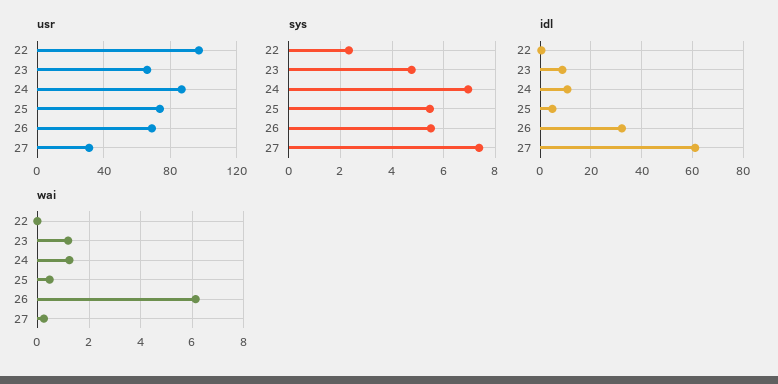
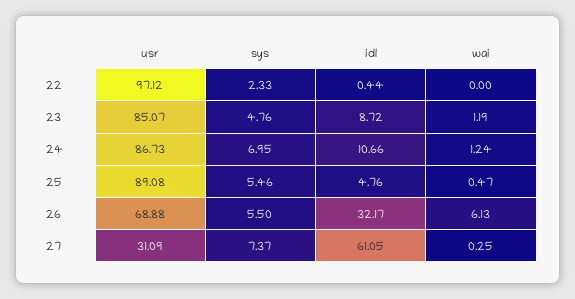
  {
    "usr": {
      "22": 97.12,
-     "23": 65,
+     "23": 85.07,
      "24": 86.73,
-     "25": 75,
+     "25": 89.08,
      "26": 68.88,
      "27": 31.09
    },
    "sys": {
      "22": 2.33,
      "23": 4.76,
      "24": 6.95,
      "25": 5.46,
      "26": 5.5,
      "27": 7.37
    },
    "idl": {
      "22": 0.44,
      "23": 8.72,
      "24": 10.66,
      "25": 4.76,
      "26": 32.17,
      "27": 61.05
    },
    "wai": {
      "22": 0,
      "23": 1.19,
      "24": 1.24,
      "25": 0.47,
      "26": 6.13,
      "27": 0.25
    }
  }

